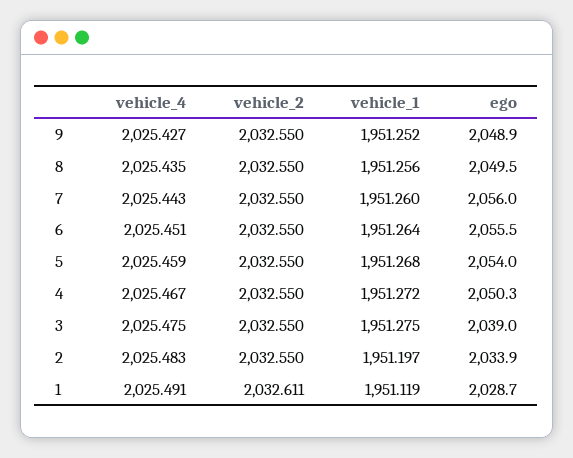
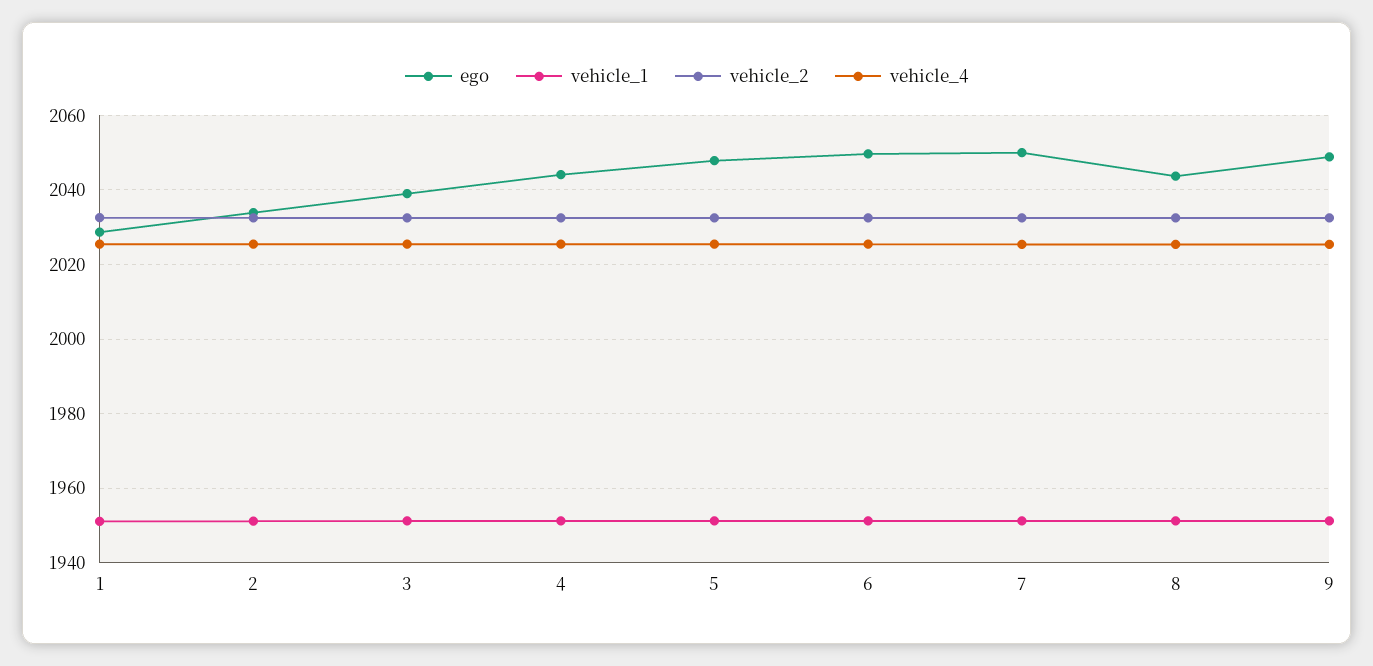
  {
    "vehicle_4": {
      "9": 2025.427,
      "8": 2025.435,
      "7": 2025.443,
      "6": 2025.451,
      "5": 2025.459,
      "4": 2025.467,
      "3": 2025.475,
      "2": 2025.483,
      "1": 2025.491
    },
    "vehicle_2": {
      "9": 2032.55,
      "8": 2032.55,
      "7": 2032.55,
      "6": 2032.55,
      "5": 2032.55,
      "4": 2032.55,
      "3": 2032.55,
      "2": 2032.55,
      "1": 2032.611
    },
    "vehicle_1": {
      "9": 1951.252,
      "8": 1951.256,
      "7": 1951.26,
      "6": 1951.264,
      "5": 1951.268,
      "4": 1951.272,
      "3": 1951.275,
      "2": 1951.197,
      "1": 1951.119
    },
    "ego": {
      "9": 2048.9,
-     "8": 2049.5,
+     "8": 2044,
-     "7": 2056,
+     "7": 2050,
-     "6": 2055.5,
+     "6": 2050,
-     "5": 2054,
+     "5": 2048,
-     "4": 2050.3,
+     "4": 2044,
      "3": 2039,
      "2": 2033.9,
      "1": 2028.7
    }
  }

